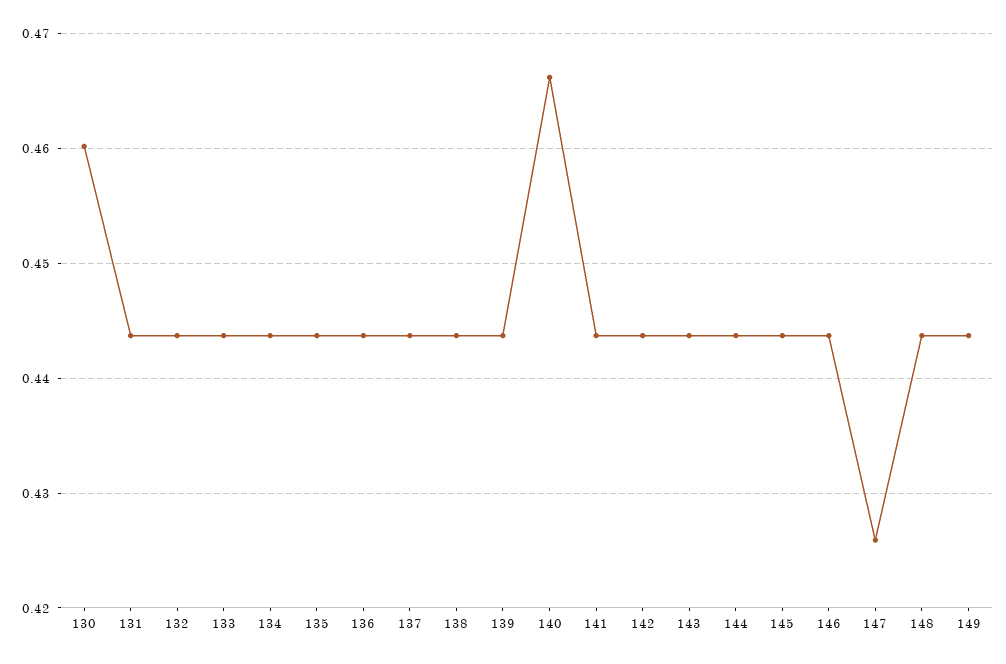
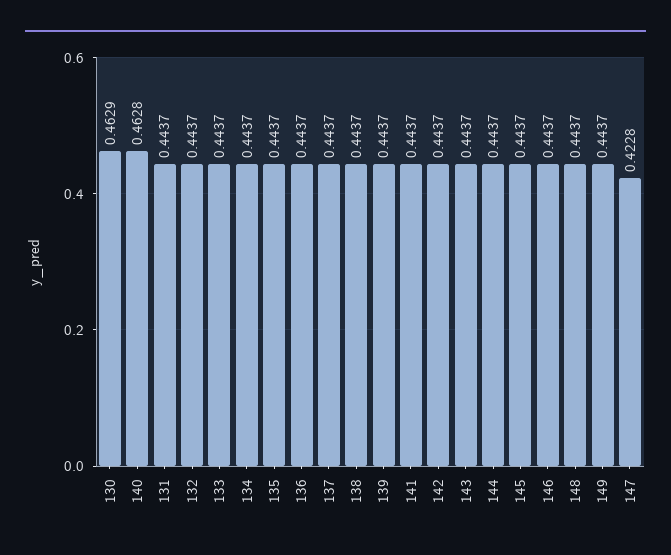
  {
-   "130": 0.46,
+   "130": 0.4629,
    "131": 0.4437,
    "132": 0.4437,
    "133": 0.4437,
    "134": 0.4437,
    "135": 0.4437,
    "136": 0.4437,
    "137": 0.4437,
    "138": 0.4437,
    "139": 0.4437,
-   "140": 0.466,
+   "140": 0.4628,
    "141": 0.4437,
    "142": 0.4437,
    "143": 0.4437,
    "144": 0.4437,
    "145": 0.4437,
    "146": 0.4437,
-   "147": 0.426,
+   "147": 0.4228,
    "148": 0.4437,
    "149": 0.4437
  }

